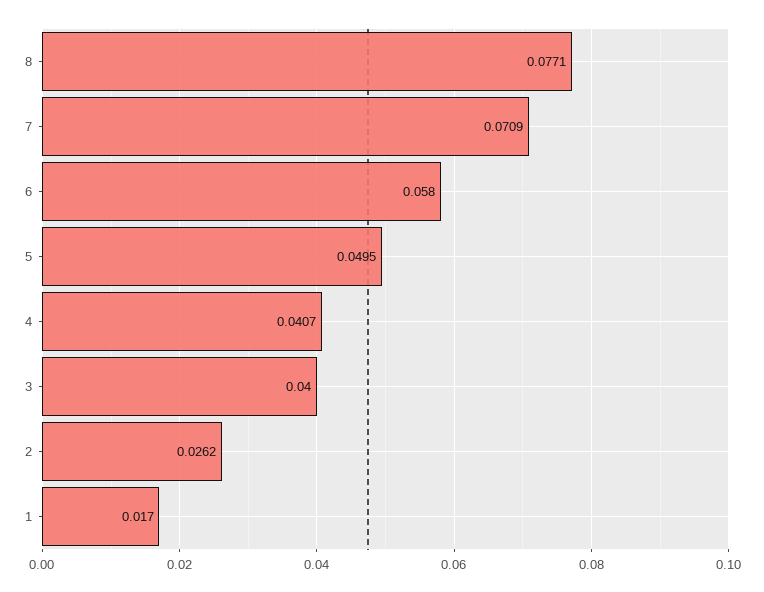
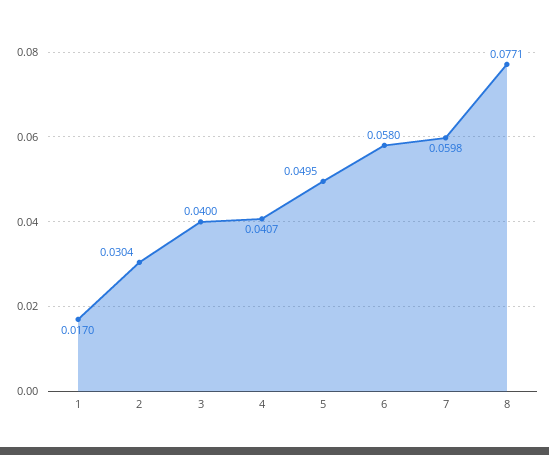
  {
    "8": 0.0771,
-   "7": 0.0709,
+   "7": 0.0598,
    "6": 0.058,
    "5": 0.0495,
    "4": 0.0407,
    "3": 0.04,
-   "2": 0.0262,
+   "2": 0.0304,
    "1": 0.017
  }

